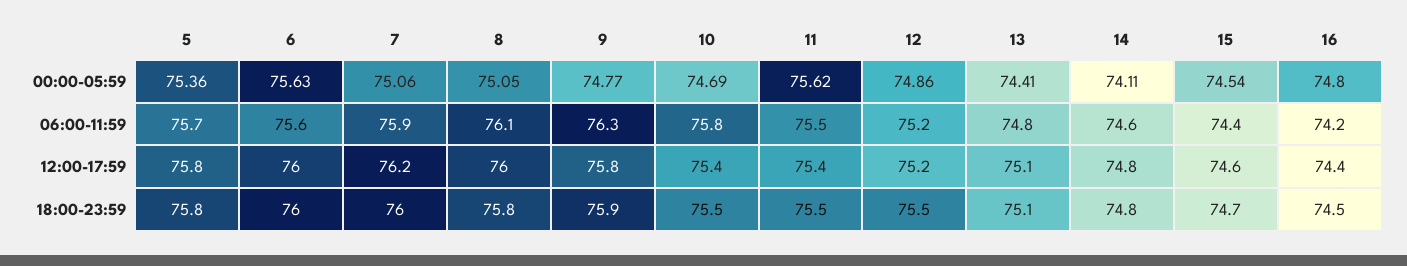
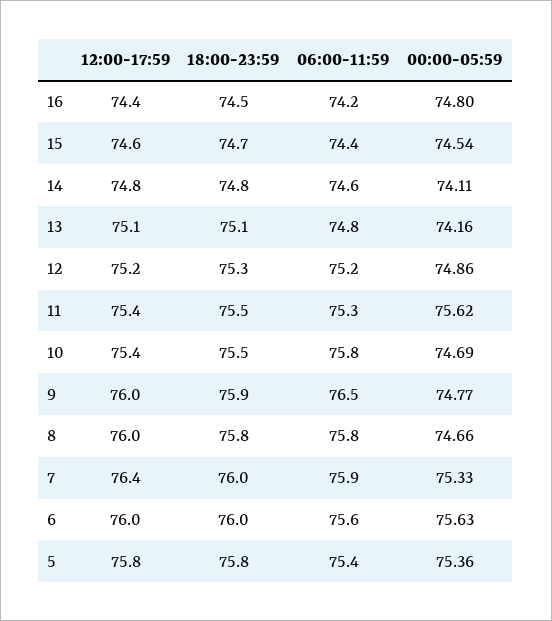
  {
    "5": {
      "00:00-05:59": 75.36,
-     "06:00-11:59": 75.7,
+     "06:00-11:59": 75.4,
      "12:00-17:59": 75.8,
      "18:00-23:59": 75.8
    },
    "6": {
      "00:00-05:59": 75.63,
      "06:00-11:59": 75.6,
      "12:00-17:59": 76,
      "18:00-23:59": 76
    },
    "7": {
-     "00:00-05:59": 75.06,
+     "00:00-05:59": 75.33,
      "06:00-11:59": 75.9,
-     "12:00-17:59": 76.2,
+     "12:00-17:59": 76.4,
      "18:00-23:59": 76
    },
    "8": {
-     "00:00-05:59": 75.05,
+     "00:00-05:59": 74.66,
-     "06:00-11:59": 76.1,
+     "06:00-11:59": 75.8,
      "12:00-17:59": 76,
      "18:00-23:59": 75.8
    },
    "9": {
      "00:00-05:59": 74.77,
-     "06:00-11:59": 76.3,
+     "06:00-11:59": 76.5,
-     "12:00-17:59": 75.8,
+     "12:00-17:59": 76,
      "18:00-23:59": 75.9
    },
    "10": {
      "00:00-05:59": 74.69,
      "06:00-11:59": 75.8,
      "12:00-17:59": 75.4,
      "18:00-23:59": 75.5
    },
    "11": {
      "00:00-05:59": 75.62,
-     "06:00-11:59": 75.5,
+     "06:00-11:59": 75.3,
      "12:00-17:59": 75.4,
      "18:00-23:59": 75.5
    },
    "12": {
      "00:00-05:59": 74.86,
      "06:00-11:59": 75.2,
      "12:00-17:59": 75.2,
-     "18:00-23:59": 75.5
+     "18:00-23:59": 75.3
    },
    "13": {
-     "00:00-05:59": 74.41,
+     "00:00-05:59": 74.16,
      "06:00-11:59": 74.8,
      "12:00-17:59": 75.1,
      "18:00-23:59": 75.1
    },
    "14": {
      "00:00-05:59": 74.11,
      "06:00-11:59": 74.6,
      "12:00-17:59": 74.8,
      "18:00-23:59": 74.8
    },
    "15": {
      "00:00-05:59": 74.54,
      "06:00-11:59": 74.4,
      "12:00-17:59": 74.6,
      "18:00-23:59": 74.7
    },
    "16": {
      "00:00-05:59": 74.8,
      "06:00-11:59": 74.2,
      "12:00-17:59": 74.4,
      "18:00-23:59": 74.5
    }
  }

